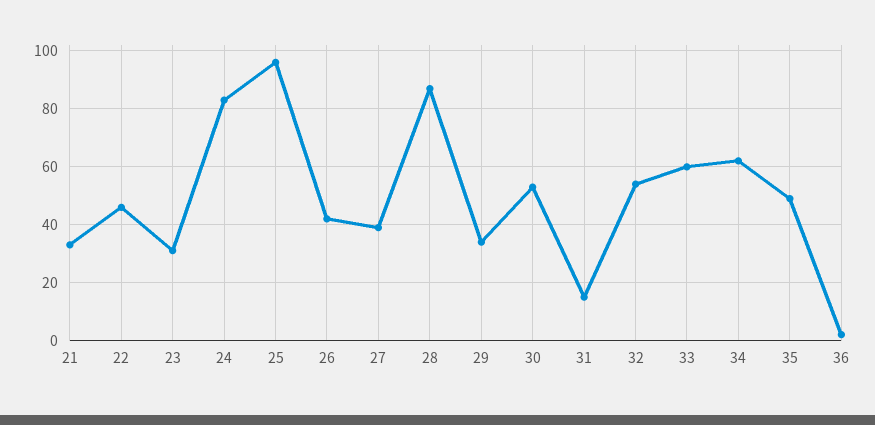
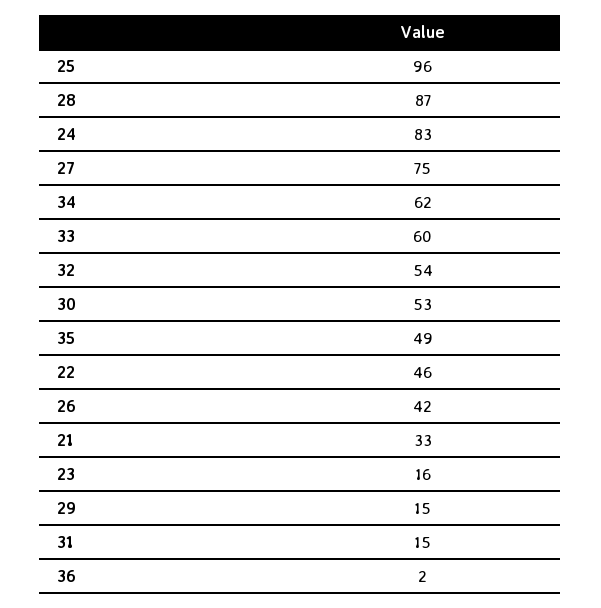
  {
    "21": 33,
    "22": 46,
-   "23": 30,
+   "23": 16,
    "24": 83,
    "25": 96,
    "26": 42,
-   "27": 40,
+   "27": 75,
    "28": 87,
-   "29": 35,
+   "29": 15,
    "30": 53,
    "31": 15,
    "32": 54,
    "33": 60,
    "34": 62,
    "35": 49,
    "36": 2
  }

